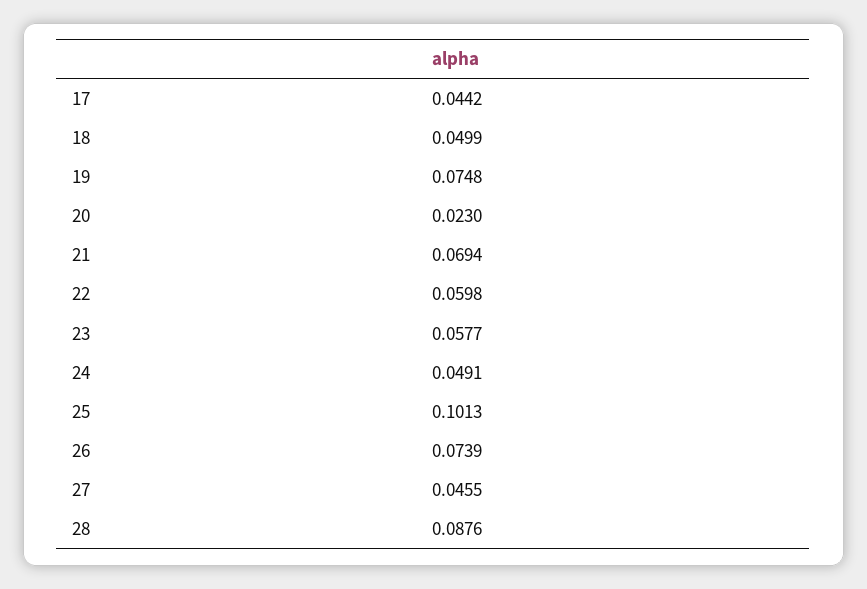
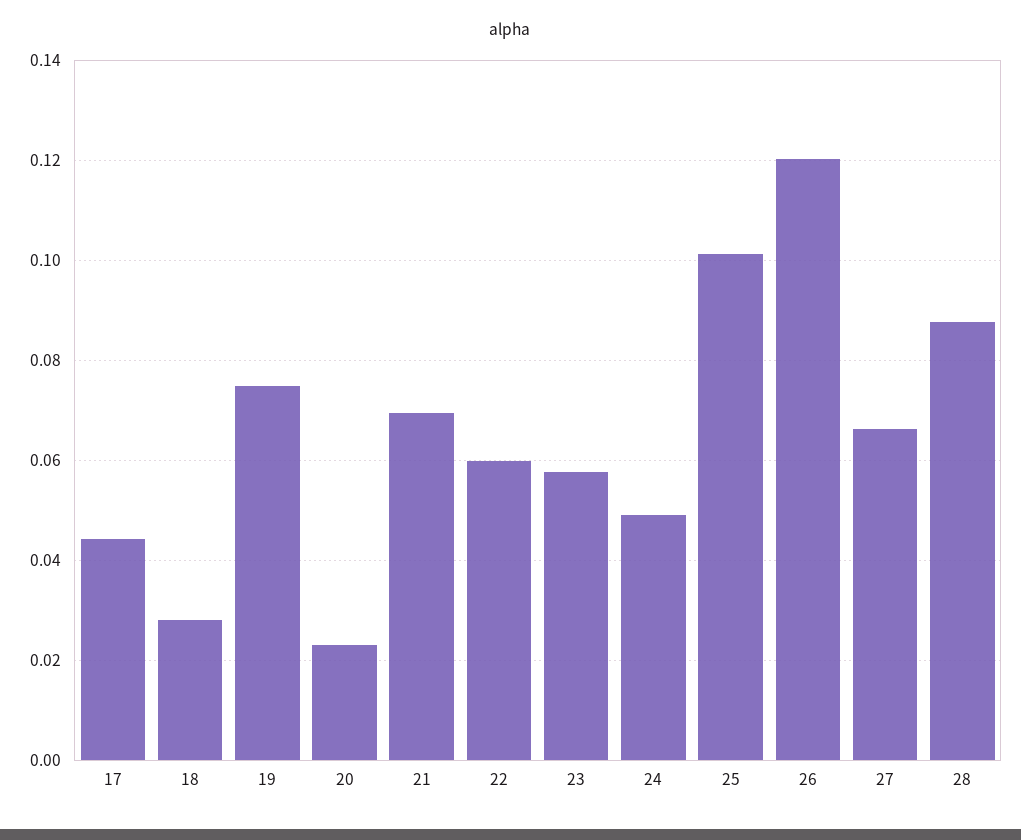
  {
    "17": 0.0442,
-   "18": 0.0499,
+   "18": 0.028,
    "19": 0.0748,
    "20": 0.023,
    "21": 0.0694,
    "22": 0.0598,
    "23": 0.0577,
    "24": 0.0491,
    "25": 0.1013,
-   "26": 0.0739,
+   "26": 0.12,
-   "27": 0.0455,
+   "27": 0.066,
    "28": 0.0876
  }

